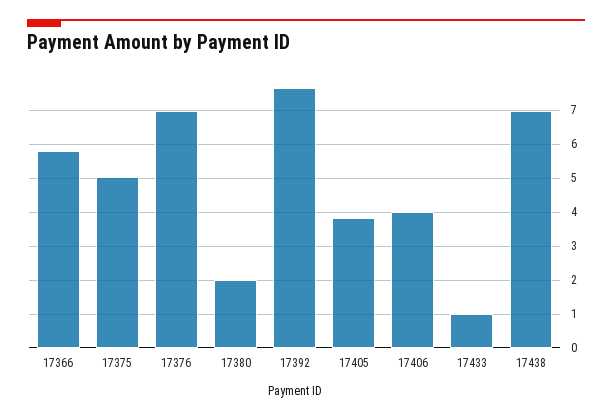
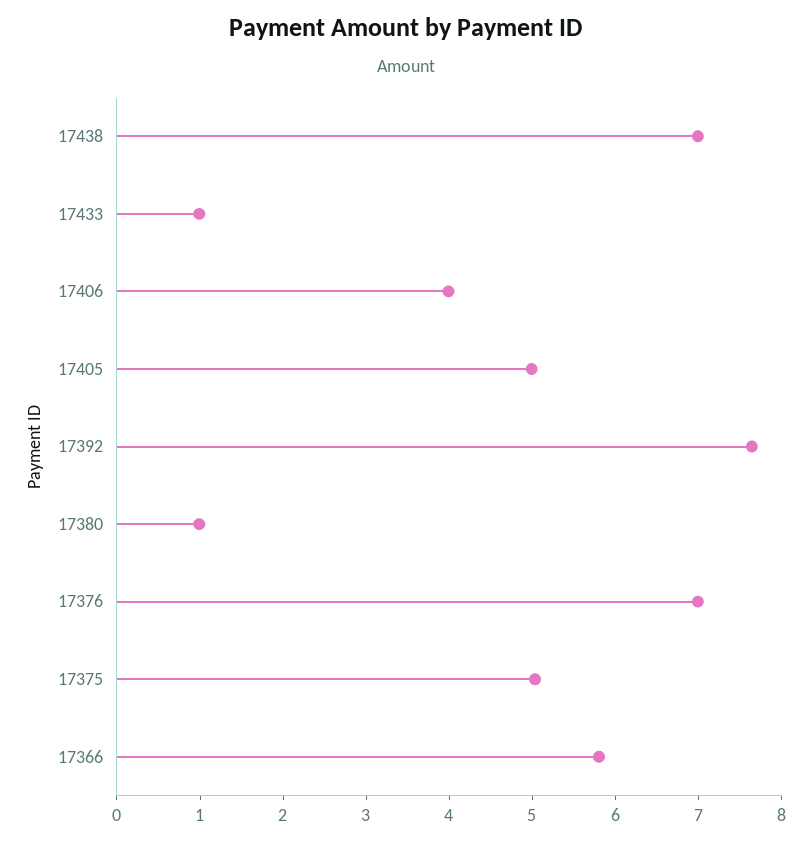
  {
    "17366": 5.8,
    "17375": 5,
    "17376": 7,
-   "17380": 2,
+   "17380": 1,
    "17392": 7.6,
-   "17405": 3.8,
+   "17405": 5,
    "17406": 4,
    "17433": 1,
    "17438": 7
  }

